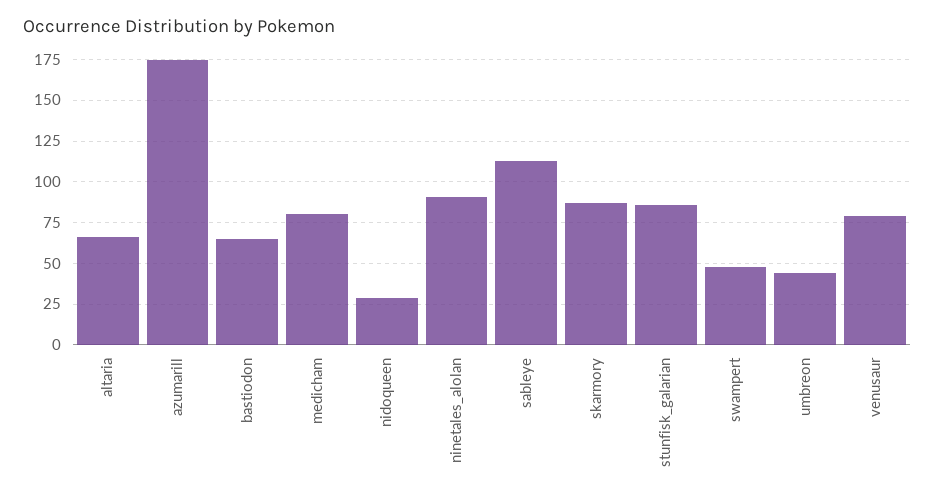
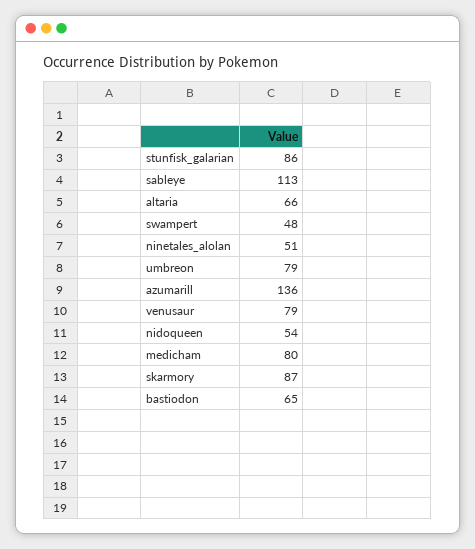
  {
    "altaria": 66,
-   "azumarill": 175,
+   "azumarill": 136,
    "bastiodon": 65,
    "medicham": 80,
-   "nidoqueen": 30,
+   "nidoqueen": 54,
-   "ninetales_alolan": 90,
+   "ninetales_alolan": 51,
    "sableye": 113,
    "skarmory": 87,
    "stunfisk_galarian": 86,
    "swampert": 48,
-   "umbreon": 45,
+   "umbreon": 79,
    "venusaur": 79
  }

